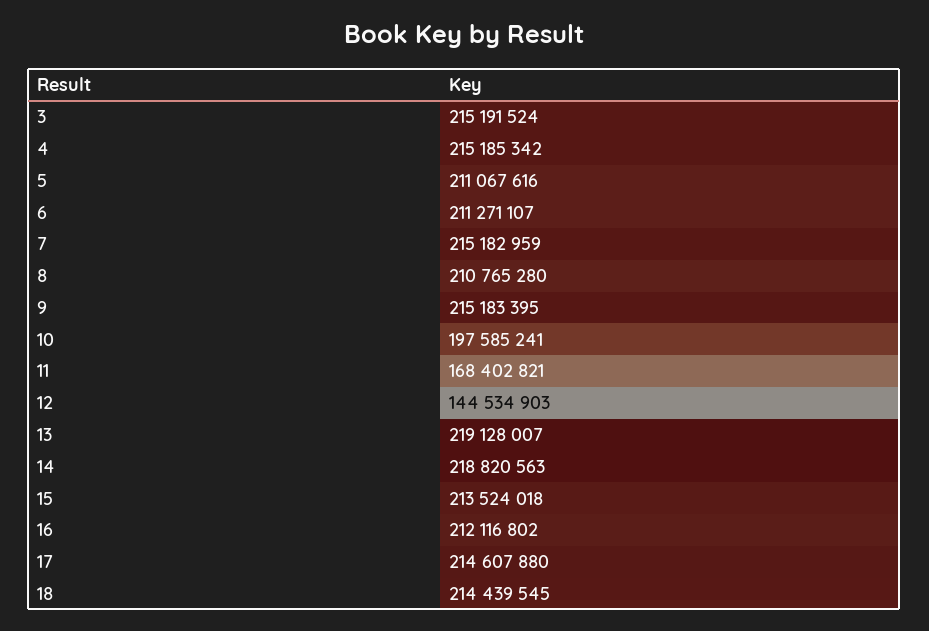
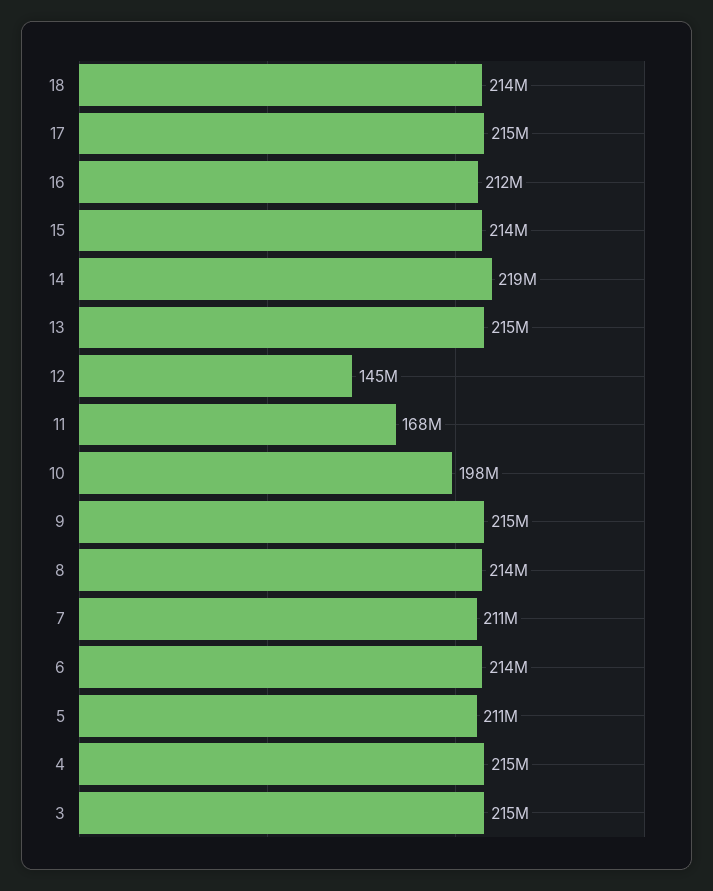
  {
    "3": 215191524,
    "4": 215185342,
    "5": 211067616,
-   "6": 211271107,
+   "6": 214000000,
-   "7": 215182959,
+   "7": 211000000,
-   "8": 210765280,
+   "8": 214000000,
    "9": 215183395,
    "10": 197585241,
    "11": 168402821,
    "12": 144534903,
-   "13": 219128007,
+   "13": 215000000,
    "14": 218820563,
    "15": 213524018,
    "16": 212116802,
    "17": 214607880,
    "18": 214439545
  }

